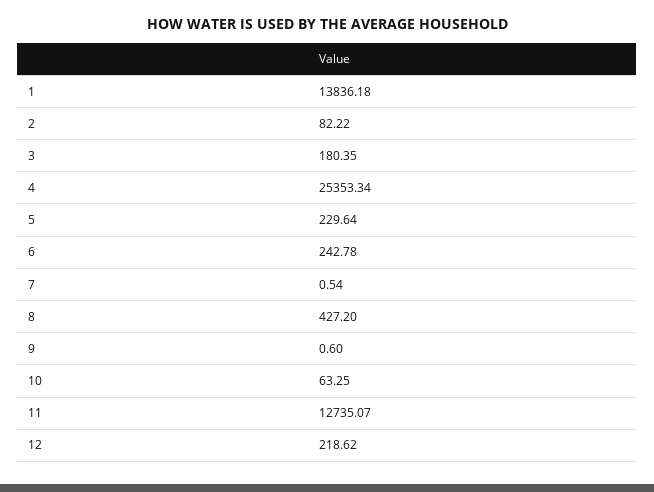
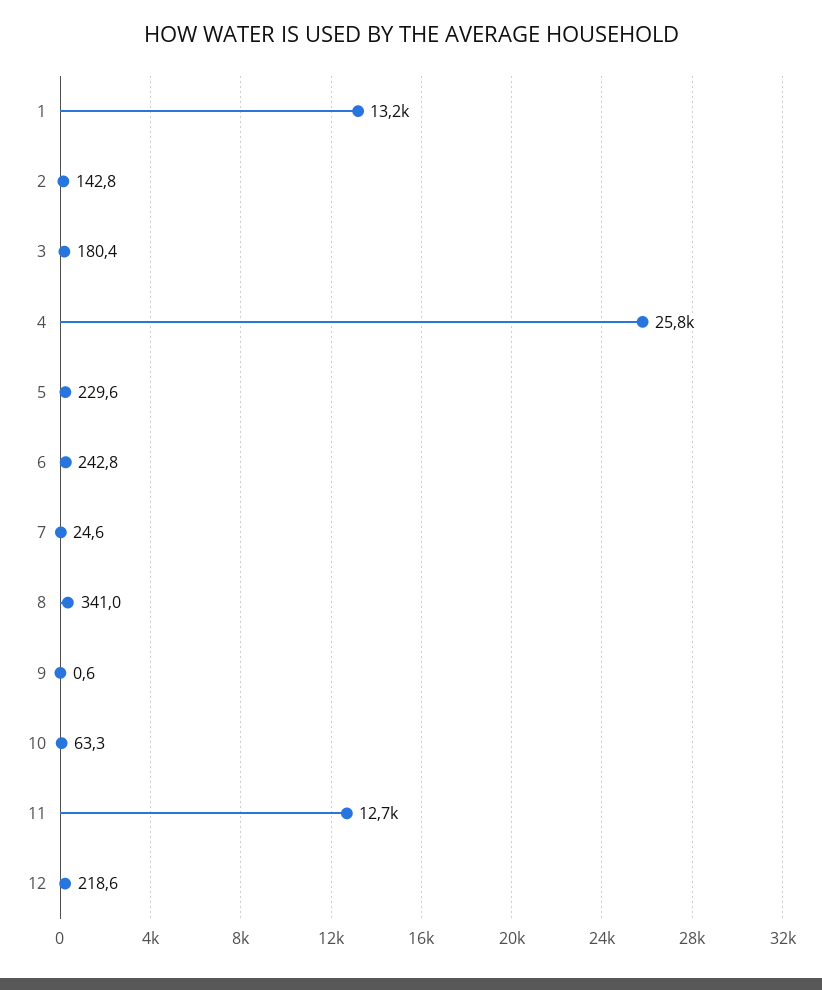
  {
-   "1": 13836.18,
+   "1": 13200,
-   "2": 82.22,
+   "2": 142.8,
    "3": 180.35,
-   "4": 25353.34,
+   "4": 25800,
    "5": 229.64,
    "6": 242.78,
-   "7": 0.54,
+   "7": 24.6,
-   "8": 427.2,
+   "8": 341,
    "9": 0.6,
    "10": 63.25,
    "11": 12735.07,
    "12": 218.62
  }

